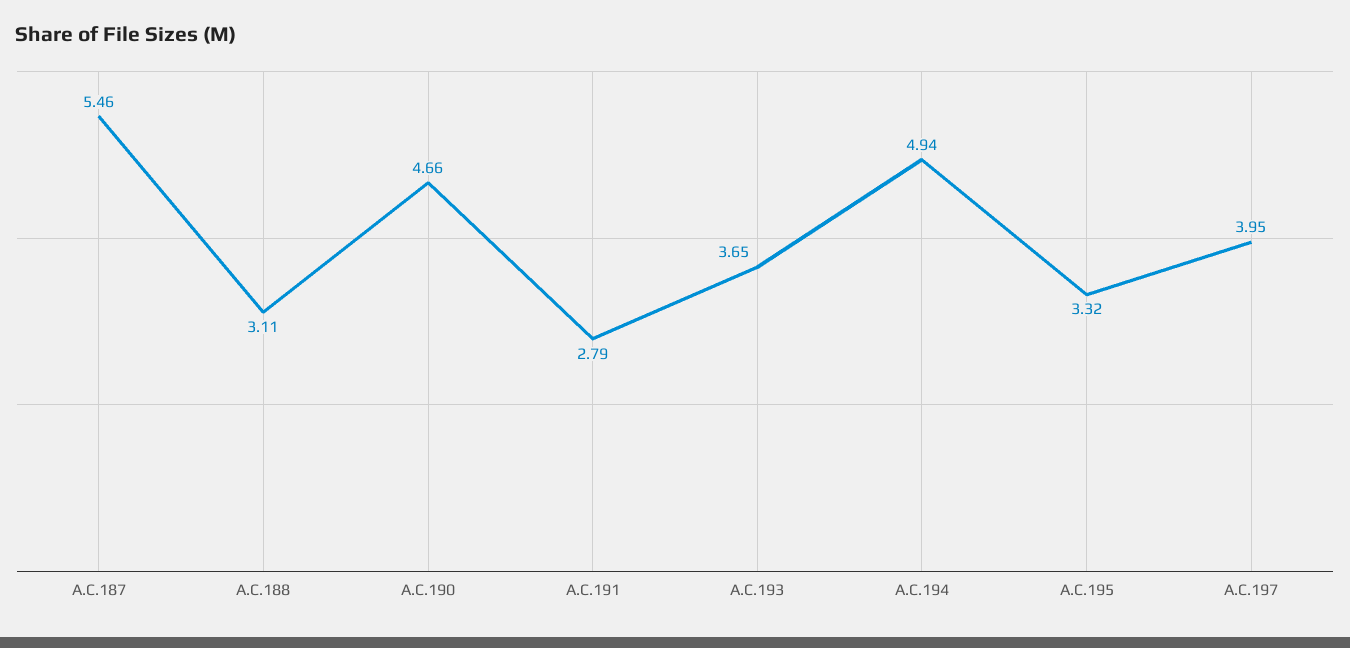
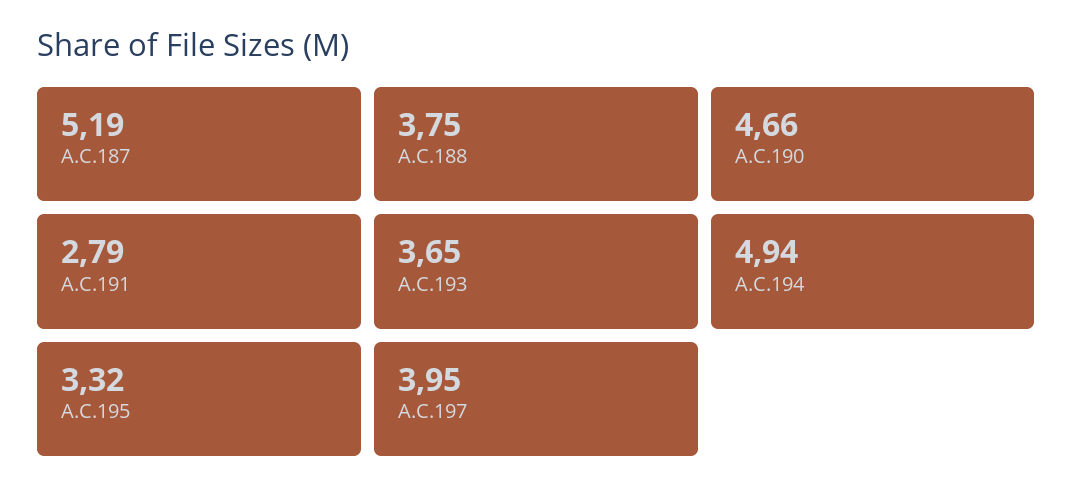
  {
-   "A.C.187": 5.46,
+   "A.C.187": 5.19,
-   "A.C.188": 3.11,
+   "A.C.188": 3.75,
    "A.C.190": 4.66,
    "A.C.191": 2.79,
    "A.C.193": 3.65,
    "A.C.194": 4.94,
    "A.C.195": 3.32,
    "A.C.197": 3.95
  }

